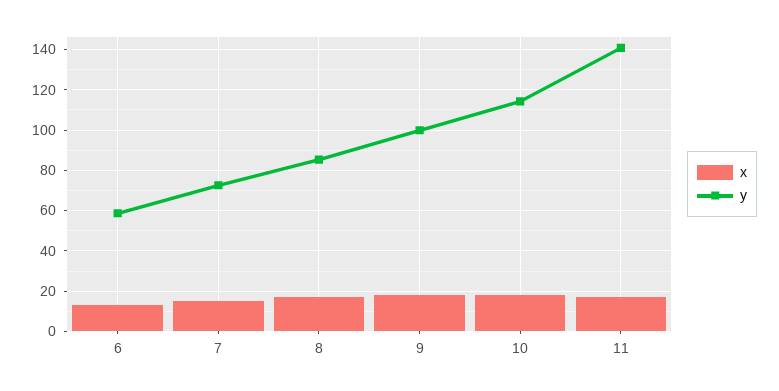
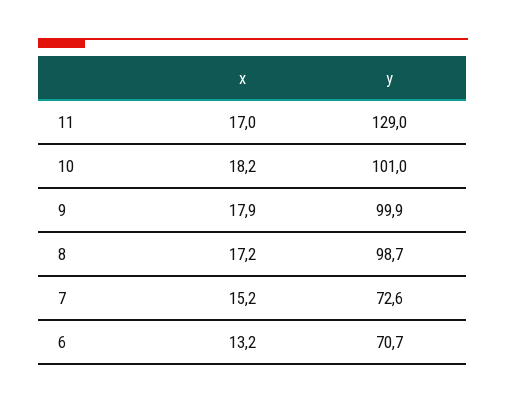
  {
    "x": {
      "6": 13.2,
      "7": 15.2,
      "8": 17.2,
      "9": 17.9,
      "10": 18.2,
      "11": 17
    },
    "y": {
-     "6": 60,
+     "6": 70.7,
      "7": 72.6,
-     "8": 85,
+     "8": 98.7,
      "9": 99.9,
-     "10": 115,
+     "10": 101,
-     "11": 140
+     "11": 129
    }
  }

